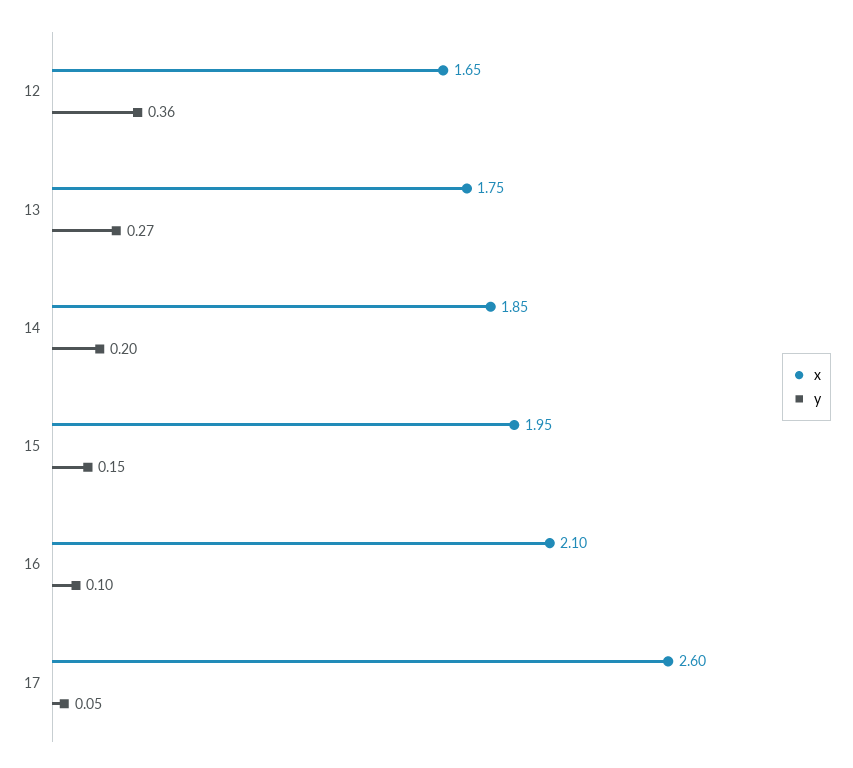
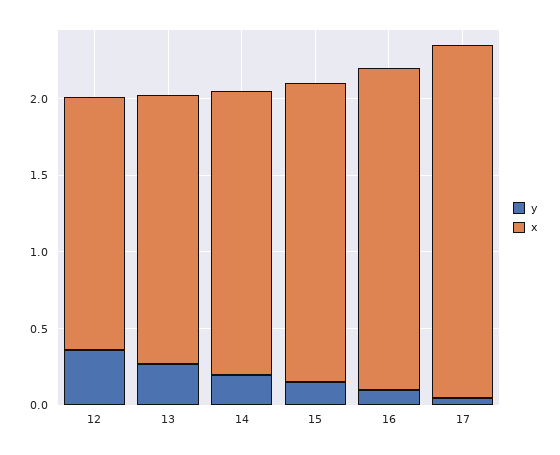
  {
    "x": {
      "12": 1.65,
      "13": 1.75,
      "14": 1.85,
      "15": 1.95,
      "16": 2.1,
-     "17": 2.6
+     "17": 2.3
    },
    "y": {
      "12": 0.36,
      "13": 0.27,
      "14": 0.2,
      "15": 0.15,
      "16": 0.1,
      "17": 0.05
    }
  }

